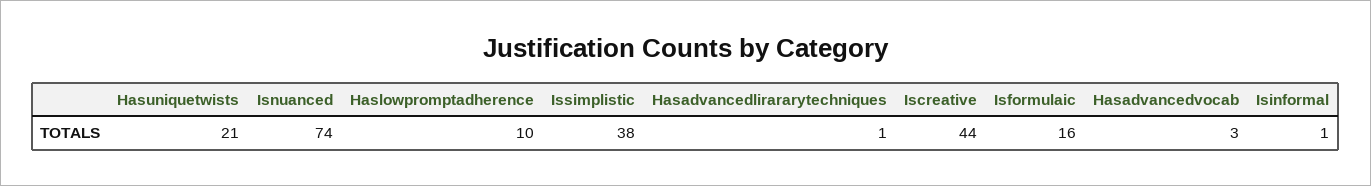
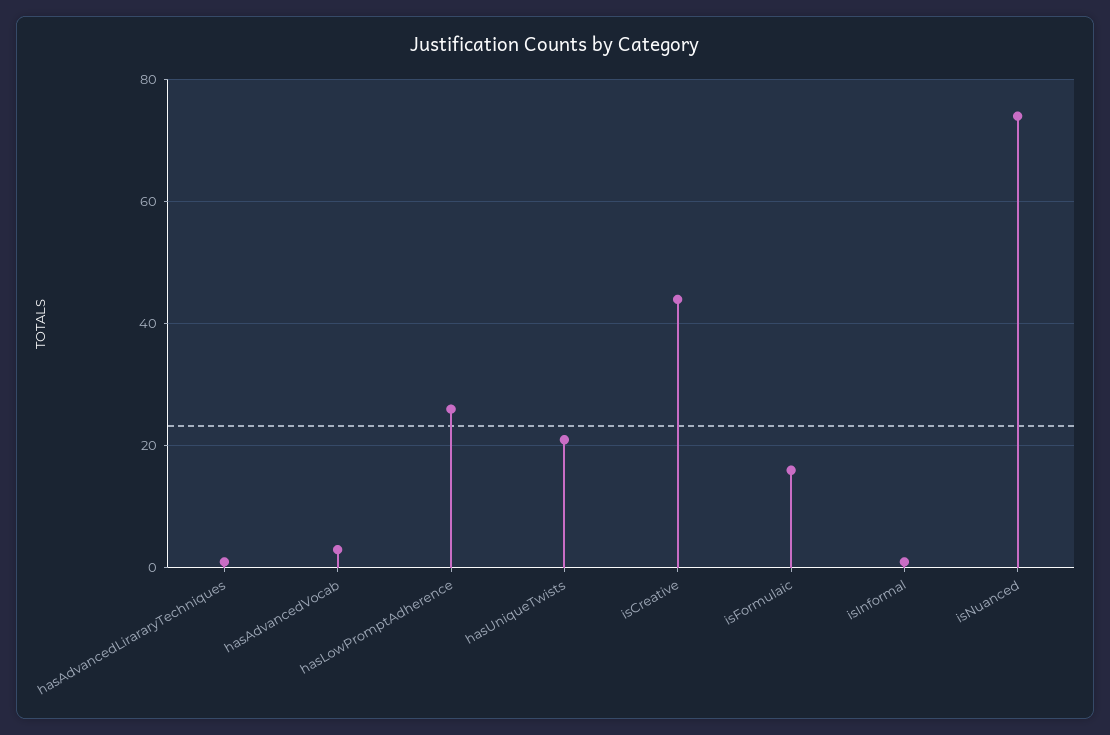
  {
    "Hasuniquetwists": 21,
    "Isnuanced": 74,
-   "Haslowpromptadherence": 10,
+   "Haslowpromptadherence": 25,
-   "Issimplistic": 38,
    "Hasadvancedlirararytechniques": 1,
    "Iscreative": 44,
    "Isformulaic": 16,
    "Hasadvancedvocab": 3,
    "Isinformal": 1
  }

